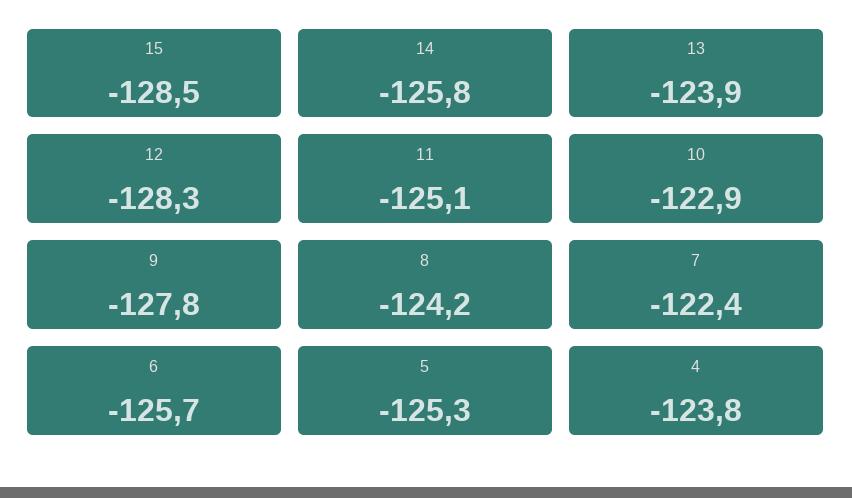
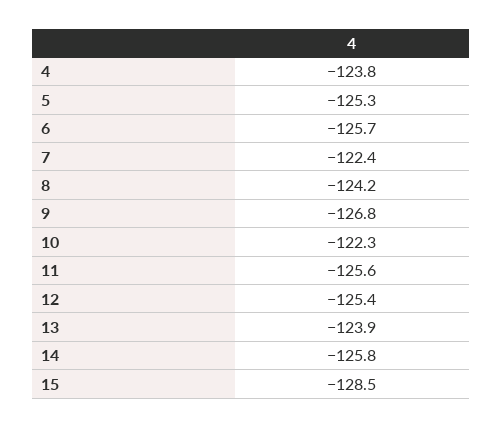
  {
    "15": -128.5,
    "14": -125.8,
    "13": -123.9,
-   "12": -128.3,
+   "12": -125.4,
-   "11": -125.1,
+   "11": -125.6,
-   "10": -122.9,
+   "10": -122.3,
-   "9": -127.8,
+   "9": -126.8,
    "8": -124.2,
    "7": -122.4,
    "6": -125.7,
    "5": -125.3,
    "4": -123.8
  }

